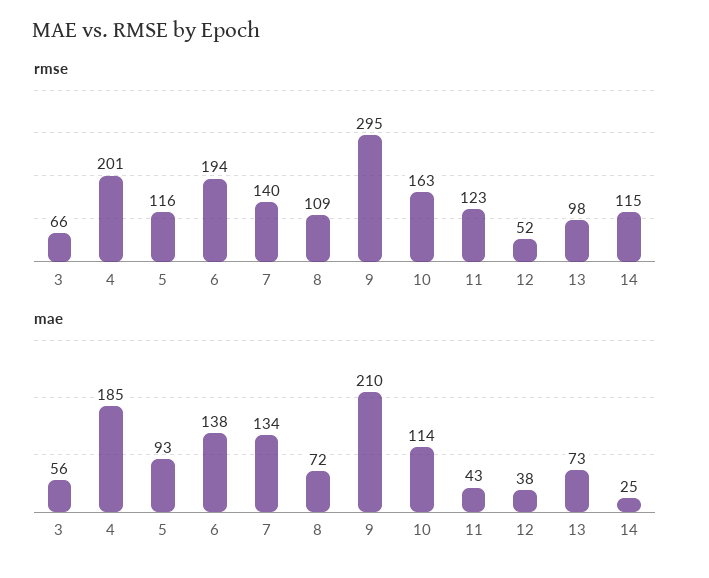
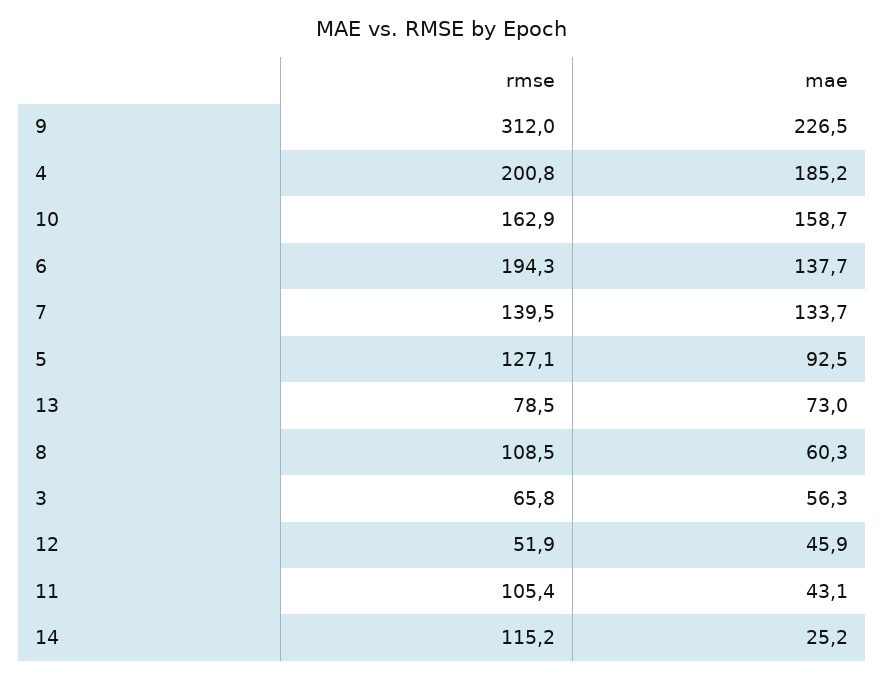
  {
    "rmse": {
      "3": 65.8,
      "4": 200.8,
-     "5": 116,
+     "5": 127.1,
      "6": 194.3,
      "7": 139.5,
      "8": 108.5,
-     "9": 295,
+     "9": 312,
      "10": 162.9,
-     "11": 123,
+     "11": 105.4,
      "12": 51.9,
-     "13": 98,
+     "13": 78.5,
      "14": 115.2
    },
    "mae": {
      "3": 56.3,
      "4": 185.2,
      "5": 92.5,
      "6": 137.7,
      "7": 133.7,
-     "8": 72,
+     "8": 60.3,
-     "9": 210,
+     "9": 226.5,
-     "10": 114,
+     "10": 158.7,
      "11": 43.1,
-     "12": 38,
+     "12": 45.9,
      "13": 73,
      "14": 25.2
    }
  }

